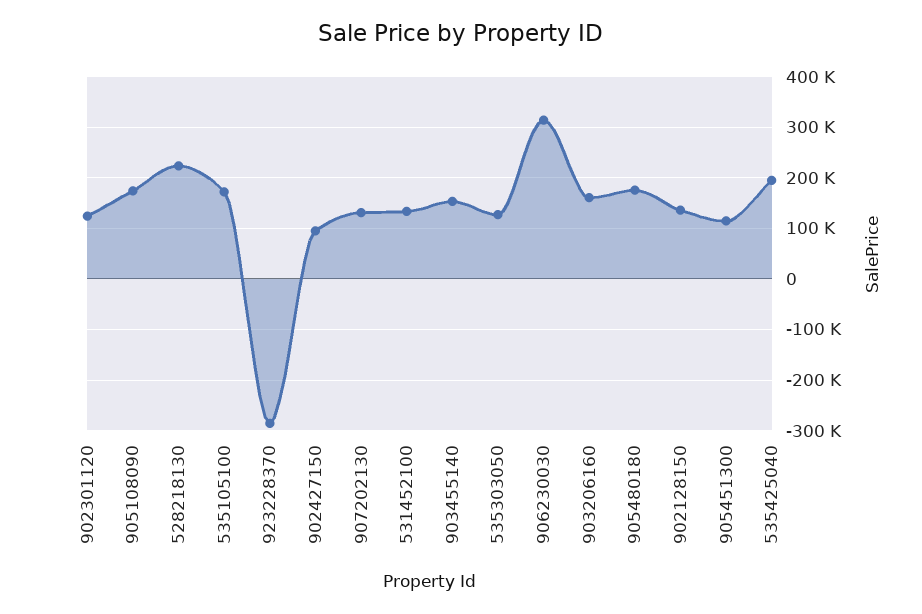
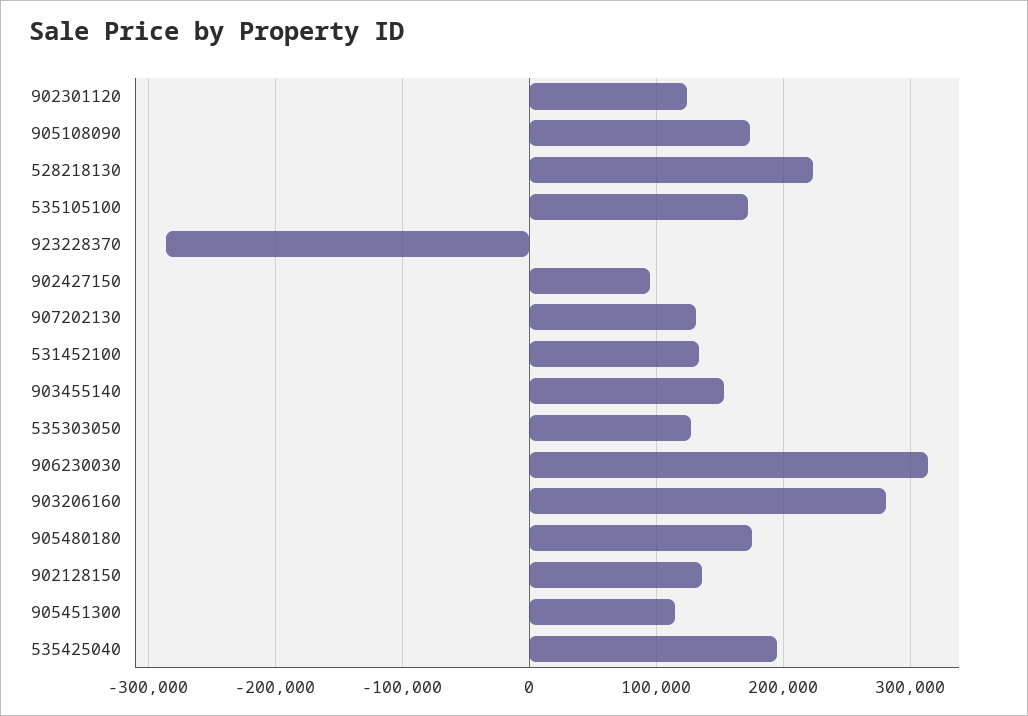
  {
    "902301120": 120000,
    "905108090": 170000,
    "528218130": 220000,
    "535105100": 170000,
    "923228370": -290000,
    "902427150": 100000,
    "907202130": 130000,
    "531452100": 130000,
    "903455140": 150000,
    "535303050": 130000,
    "906230030": 310000,
-   "903206160": 160000,
+   "903206160": 280000,
    "905480180": 180000,
    "902128150": 140000,
    "905451300": 110000,
    "535425040": 200000
  }

